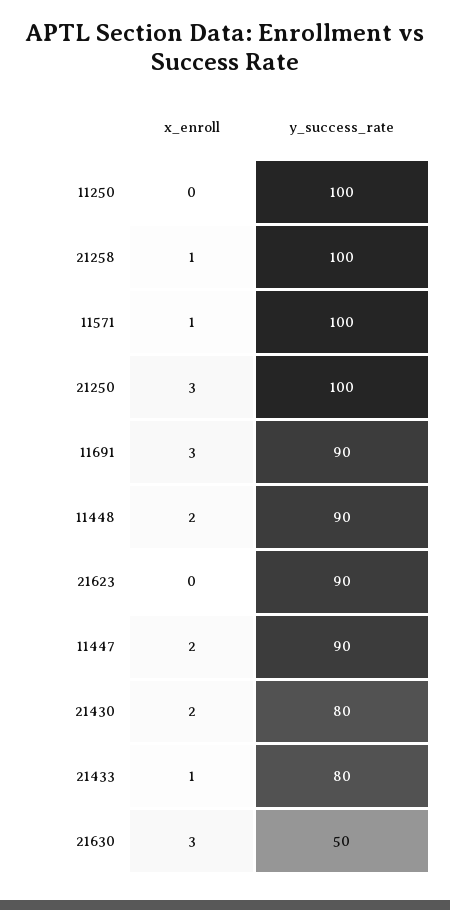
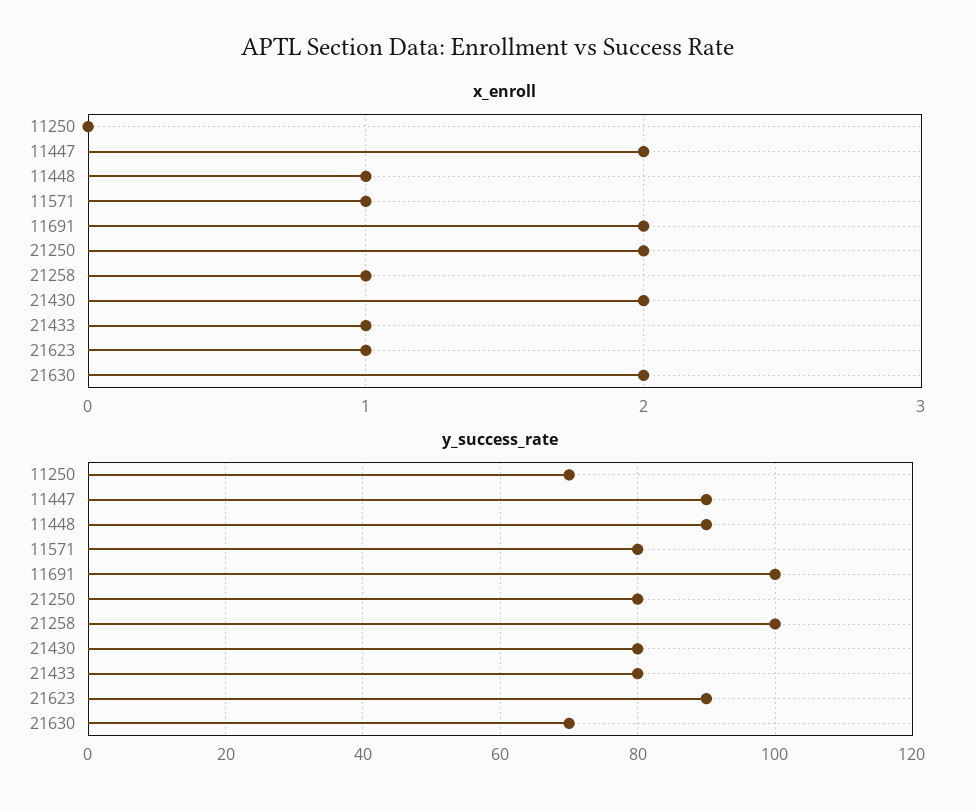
  {
    "x_enroll": {
      "11250": 0,
      "21258": 1,
      "11571": 1,
-     "21250": 3,
+     "21250": 2,
-     "11691": 3,
+     "11691": 2,
-     "11448": 2,
+     "11448": 1,
-     "21623": 0,
+     "21623": 1,
      "11447": 2,
      "21430": 2,
      "21433": 1,
-     "21630": 3
+     "21630": 2
    },
    "y_success_rate": {
-     "11250": 100,
+     "11250": 70,
      "21258": 100,
-     "11571": 100,
+     "11571": 80,
-     "21250": 100,
+     "21250": 80,
-     "11691": 90,
+     "11691": 100,
      "11448": 90,
      "21623": 90,
      "11447": 90,
      "21430": 80,
      "21433": 80,
-     "21630": 50
+     "21630": 70
    }
  }

